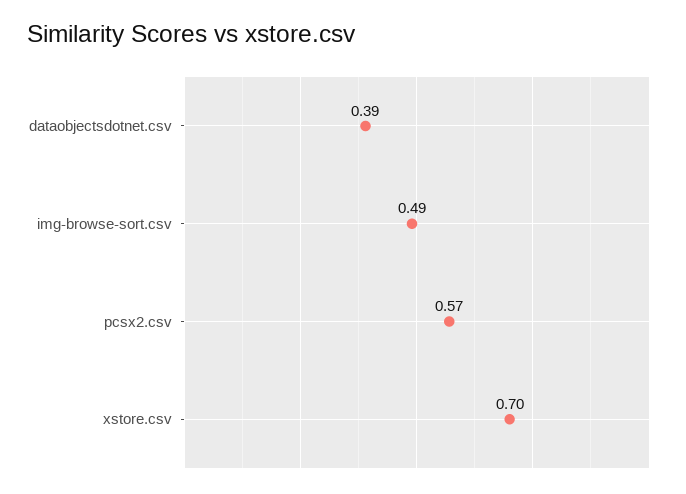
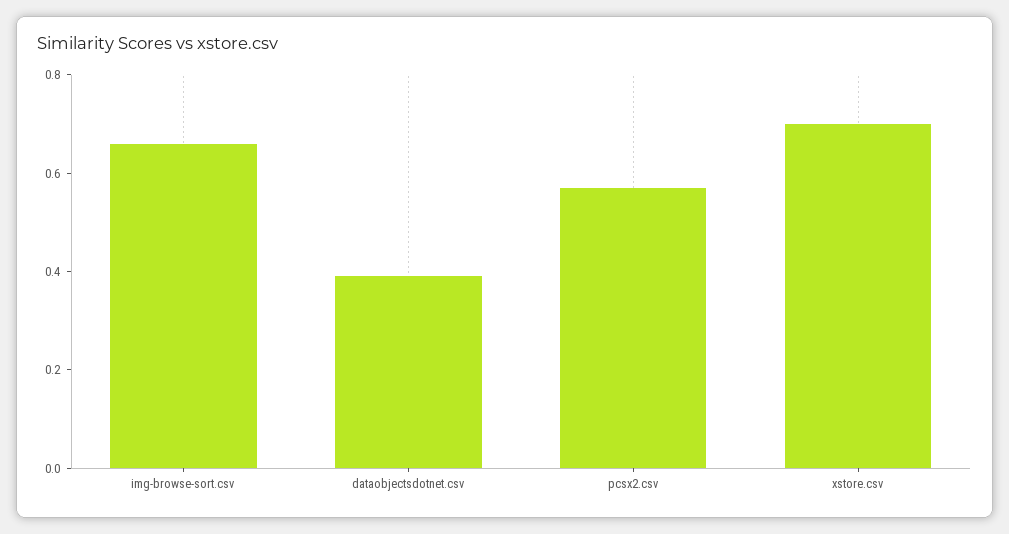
  {
    "dataobjectsdotnet.csv": 0.39,
-   "img-browse-sort.csv": 0.49,
+   "img-browse-sort.csv": 0.65,
    "pcsx2.csv": 0.57,
    "xstore.csv": 0.7
  }

